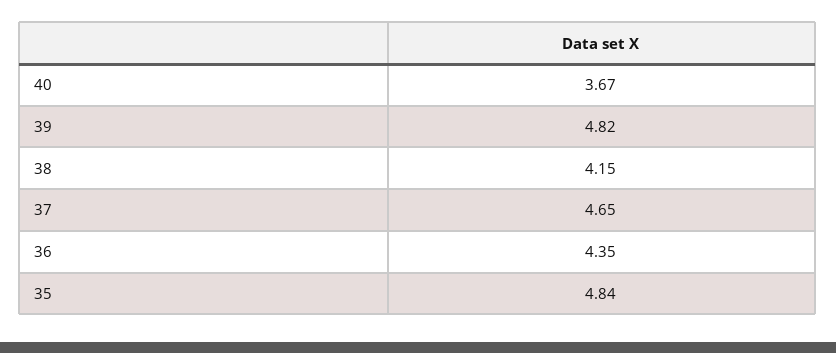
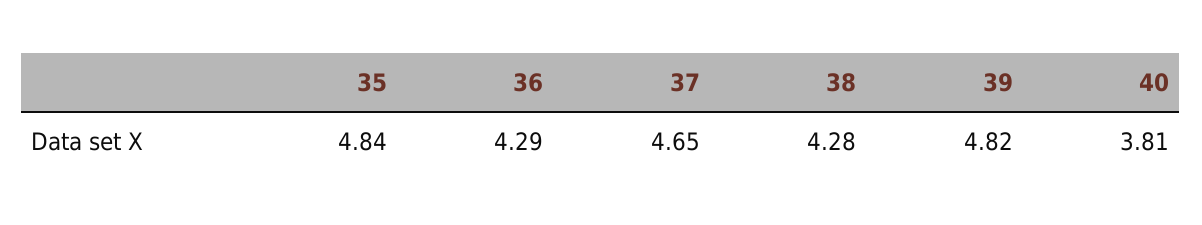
  {
-   "40": 3.67,
+   "40": 3.81,
    "39": 4.82,
-   "38": 4.15,
+   "38": 4.28,
    "37": 4.65,
-   "36": 4.35,
+   "36": 4.29,
    "35": 4.84
  }

